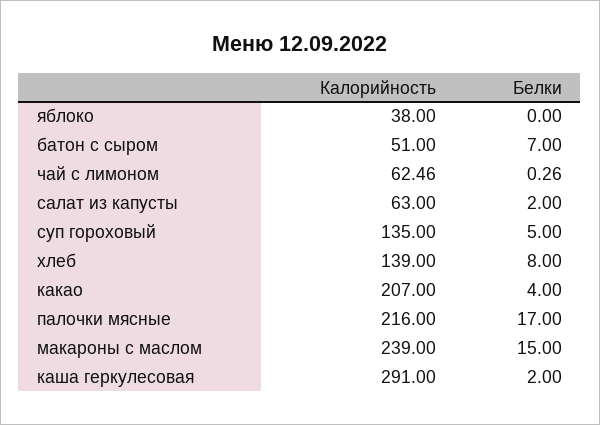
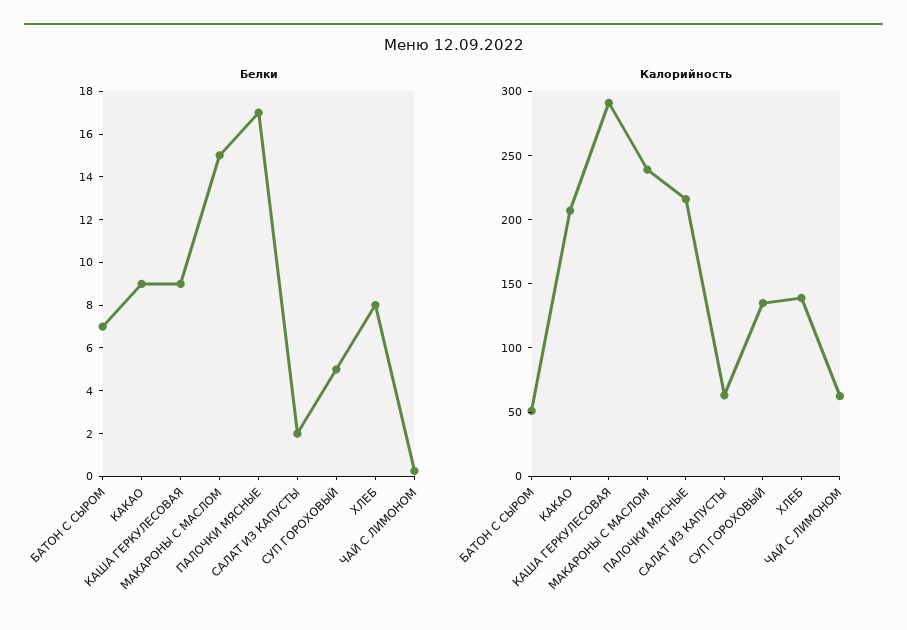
  {
    "Калорийность": {
-     "яблоко": 38,
      "батон с сыром": 51,
      "чай с лимоном": 62.46,
      "салат из капусты": 63,
      "суп гороховый": 135,
      "хлеб": 139,
      "какао": 207,
      "палочки мясные": 216,
      "макароны с маслом": 239,
      "каша геркулесовая": 291
    },
    "Белки": {
-     "яблоко": 0,
      "батон с сыром": 7,
      "чай с лимоном": 0.26,
      "салат из капусты": 2,
      "суп гороховый": 5,
      "хлеб": 8,
-     "какао": 4,
+     "какао": 9,
      "палочки мясные": 17,
      "макароны с маслом": 15,
-     "каша геркулесовая": 2
+     "каша геркулесовая": 9
    }
  }

